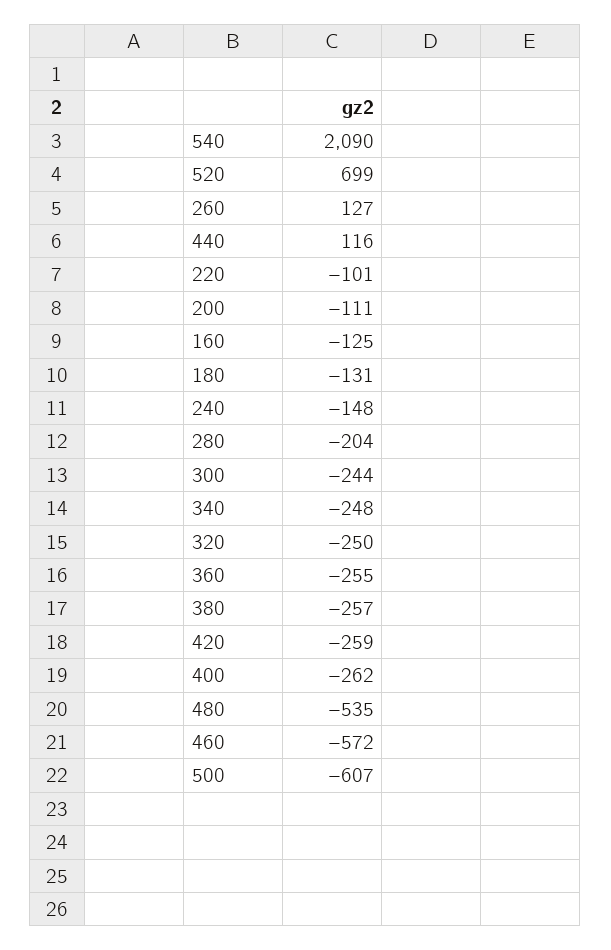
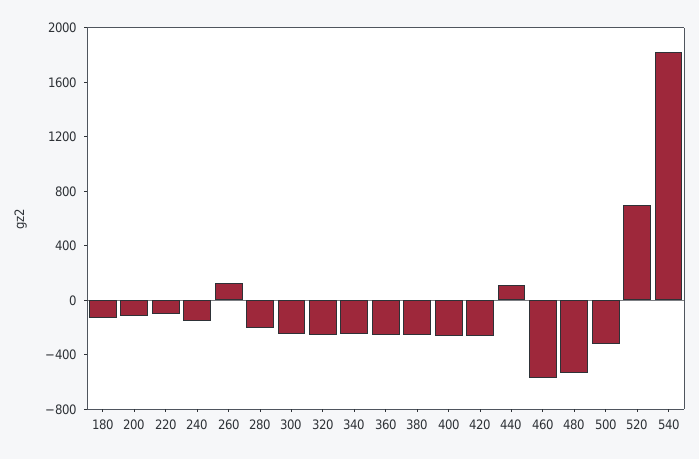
  {
-   "540": 2090,
+   "540": 1800,
    "520": 699,
    "260": 127,
    "440": 116,
    "220": -101,
    "200": -111,
-   "160": -125,
    "180": -131,
    "240": -148,
    "280": -204,
    "300": -244,
    "340": -248,
    "320": -250,
    "360": -255,
    "380": -257,
    "420": -259,
    "400": -262,
    "480": -535,
    "460": -572,
-   "500": -607
+   "500": -300
  }

